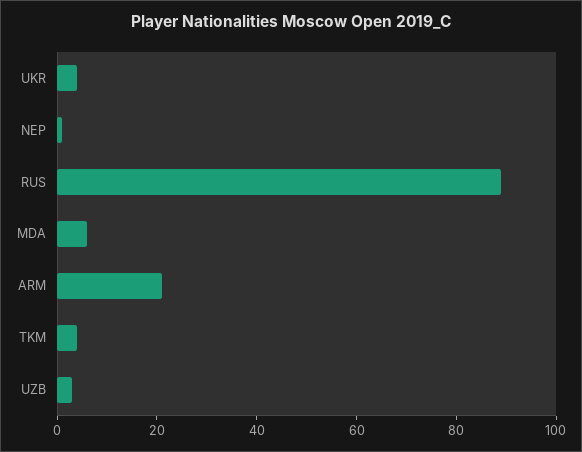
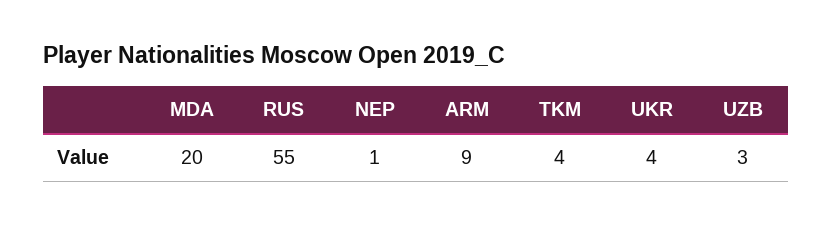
  {
    "UKR": 4,
    "NEP": 1,
-   "RUS": 90,
+   "RUS": 55,
-   "MDA": 5,
+   "MDA": 20,
-   "ARM": 20,
+   "ARM": 9,
    "TKM": 4,
    "UZB": 3
  }

